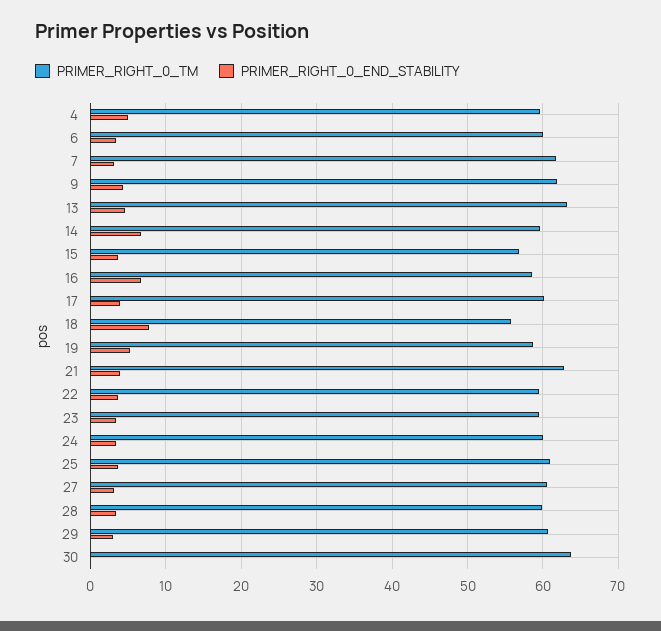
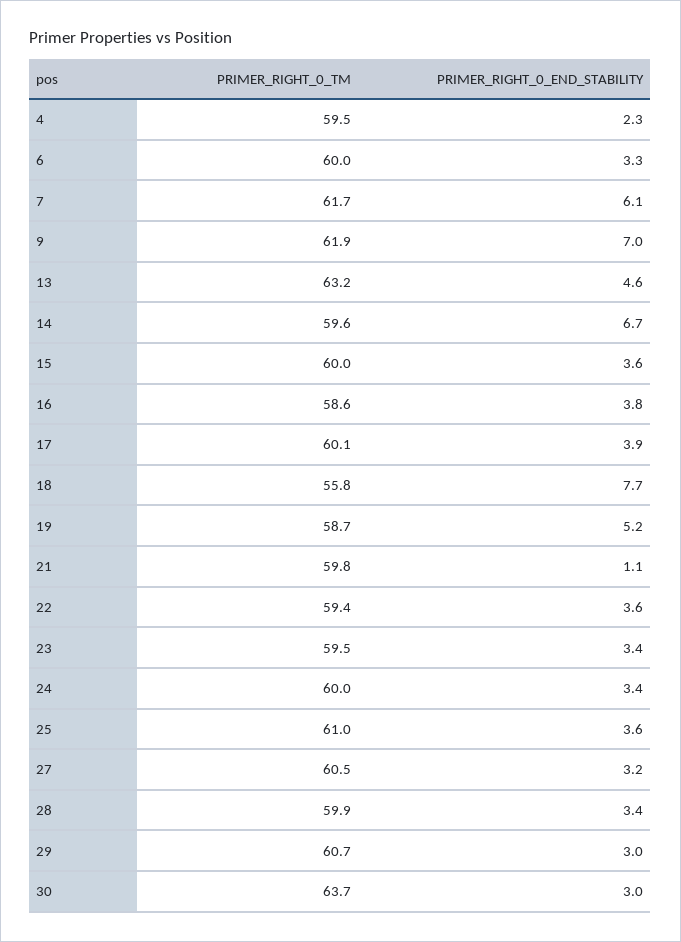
  {
    "PRIMER_RIGHT_0_TM": {
      "4": 59.5,
      "6": 60,
      "7": 61.7,
      "9": 61.9,
      "13": 63.2,
      "14": 59.6,
-     "15": 57,
+     "15": 60,
      "16": 58.6,
      "17": 60.1,
      "18": 55.8,
      "19": 58.7,
-     "21": 63,
+     "21": 59.8,
      "22": 59.4,
      "23": 59.5,
      "24": 60,
      "25": 61,
      "27": 60.5,
      "28": 59.9,
      "29": 60.7,
      "30": 63.7
    },
    "PRIMER_RIGHT_0_END_STABILITY": {
-     "4": 5,
+     "4": 2.3,
      "6": 3.3,
-     "7": 3,
+     "7": 6.1,
-     "9": 4,
+     "9": 7,
      "13": 4.6,
      "14": 6.7,
      "15": 3.6,
-     "16": 7,
+     "16": 3.8,
      "17": 3.9,
      "18": 7.7,
      "19": 5.2,
-     "21": 4,
+     "21": 1.1,
      "22": 3.6,
      "23": 3.4,
      "24": 3.4,
      "25": 3.6,
      "27": 3.2,
      "28": 3.4,
      "29": 3,
-     "30": 0
+     "30": 3
    }
  }

